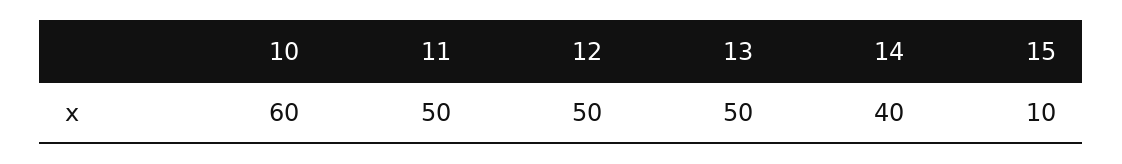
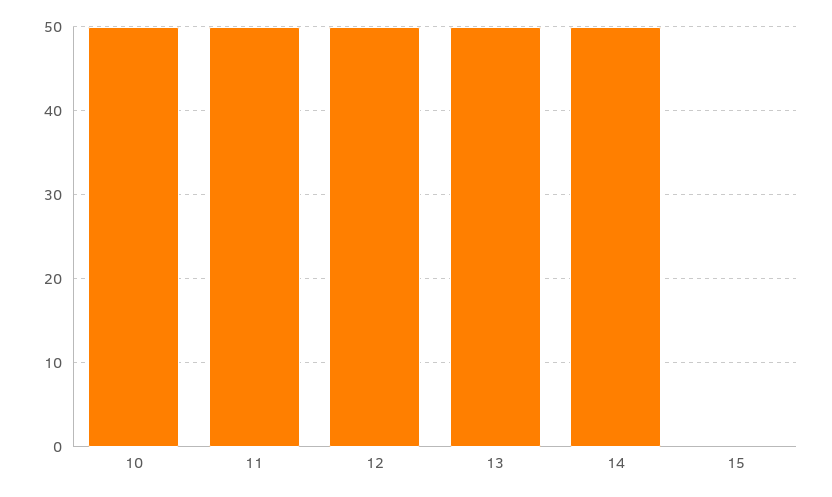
  {
-   "10": 60,
+   "10": 50,
    "11": 50,
    "12": 50,
    "13": 50,
-   "14": 40,
+   "14": 50,
-   "15": 10
+   "15": 0
  }

